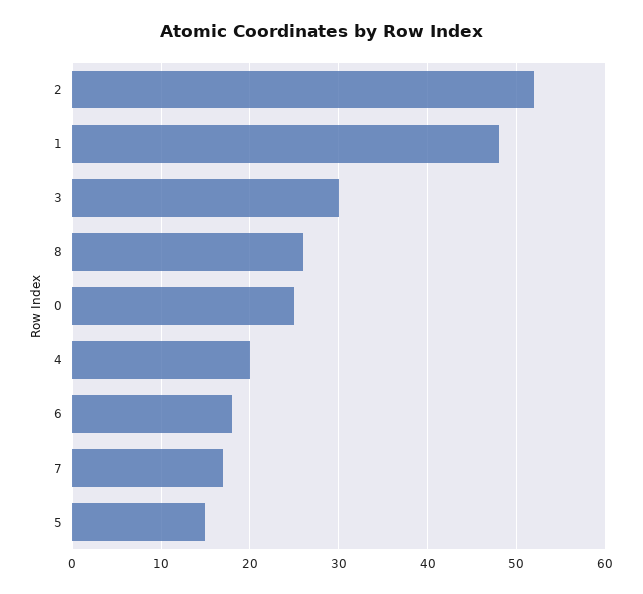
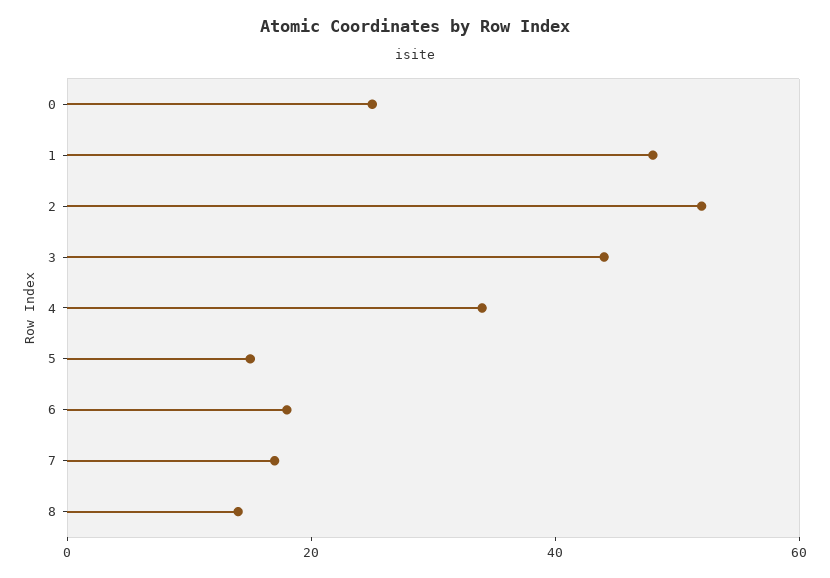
  {
    "2": 52,
    "1": 48,
-   "3": 30,
+   "3": 45,
-   "8": 26,
+   "8": 15,
    "0": 25,
-   "4": 20,
+   "4": 35,
    "6": 18,
    "7": 17,
    "5": 15
  }

